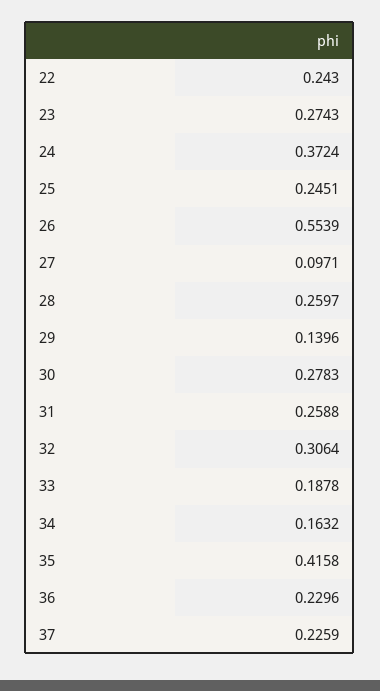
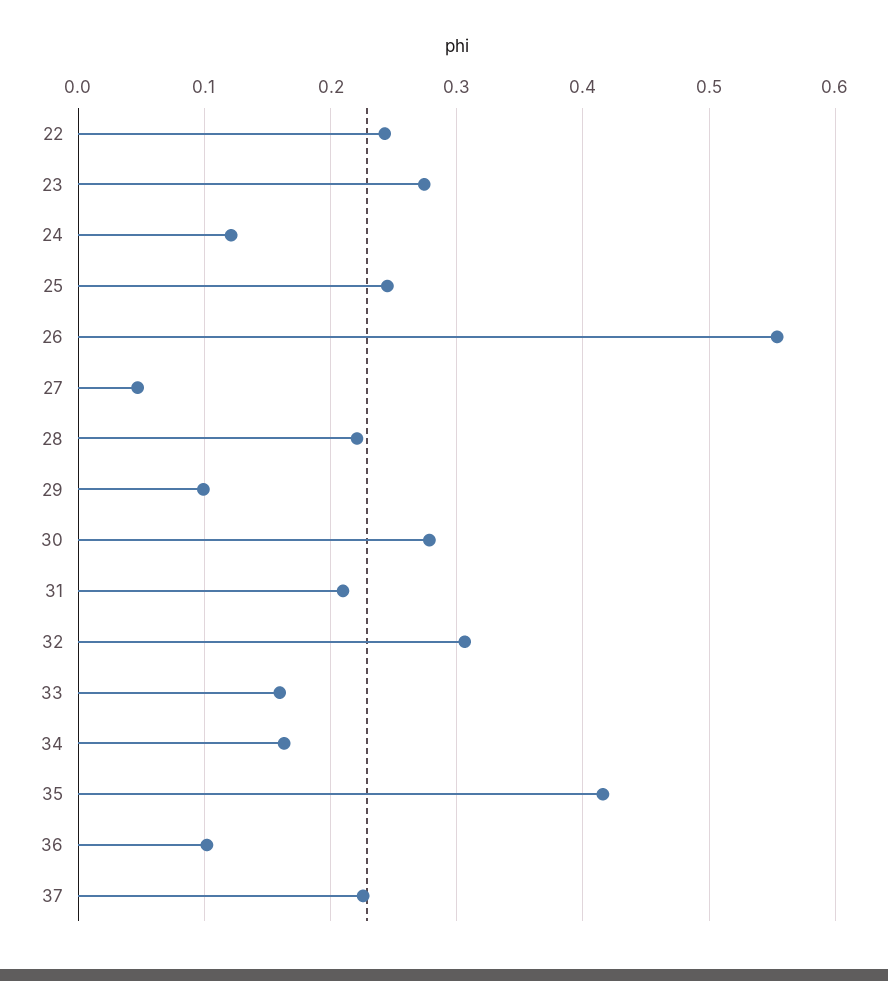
  {
    "22": 0.243,
    "23": 0.2743,
-   "24": 0.3724,
+   "24": 0.12,
    "25": 0.2451,
    "26": 0.5539,
-   "27": 0.0971,
+   "27": 0.05,
-   "28": 0.2597,
+   "28": 0.22,
-   "29": 0.1396,
+   "29": 0.1,
    "30": 0.2783,
-   "31": 0.2588,
+   "31": 0.21,
    "32": 0.3064,
-   "33": 0.1878,
+   "33": 0.16,
    "34": 0.1632,
    "35": 0.4158,
-   "36": 0.2296,
+   "36": 0.1,
    "37": 0.2259
  }

